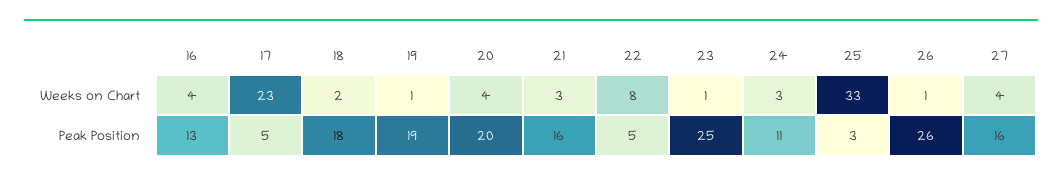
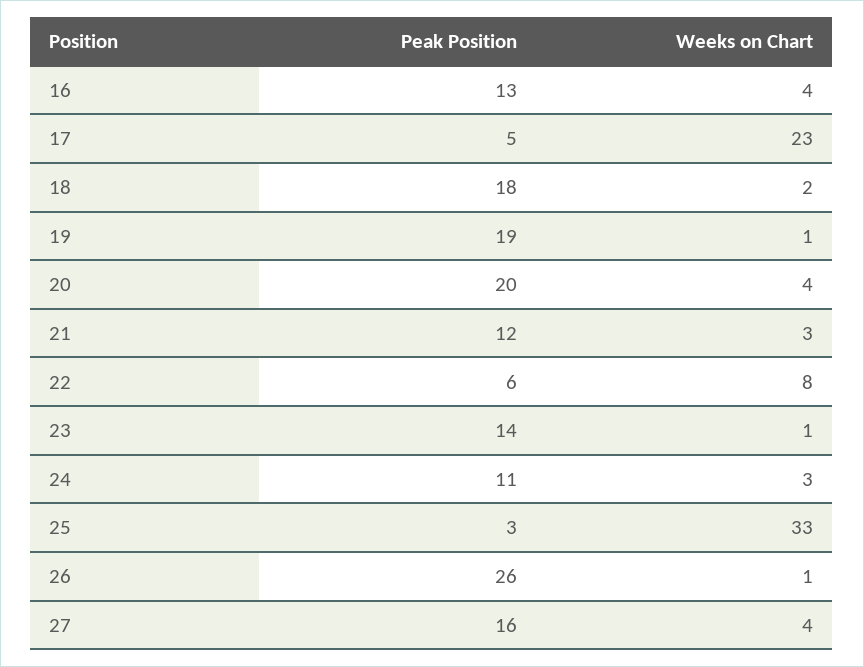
  {
    "16": {
      "Weeks on Chart": 4,
      "Peak Position": 13
    },
    "17": {
      "Weeks on Chart": 23,
      "Peak Position": 5
    },
    "18": {
      "Weeks on Chart": 2,
      "Peak Position": 18
    },
    "19": {
      "Weeks on Chart": 1,
      "Peak Position": 19
    },
    "20": {
      "Weeks on Chart": 4,
      "Peak Position": 20
    },
    "21": {
      "Weeks on Chart": 3,
-     "Peak Position": 16
+     "Peak Position": 12
    },
    "22": {
      "Weeks on Chart": 8,
-     "Peak Position": 5
+     "Peak Position": 6
    },
    "23": {
      "Weeks on Chart": 1,
-     "Peak Position": 25
+     "Peak Position": 14
    },
    "24": {
      "Weeks on Chart": 3,
      "Peak Position": 11
    },
    "25": {
      "Weeks on Chart": 33,
      "Peak Position": 3
    },
    "26": {
      "Weeks on Chart": 1,
      "Peak Position": 26
    },
    "27": {
      "Weeks on Chart": 4,
      "Peak Position": 16
    }
  }

